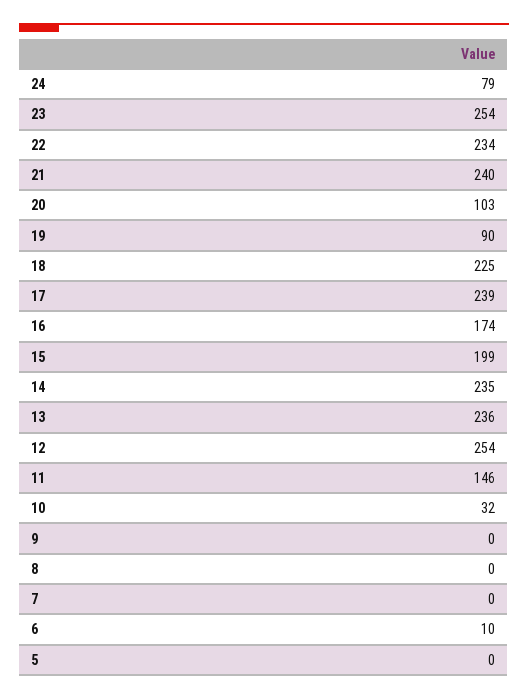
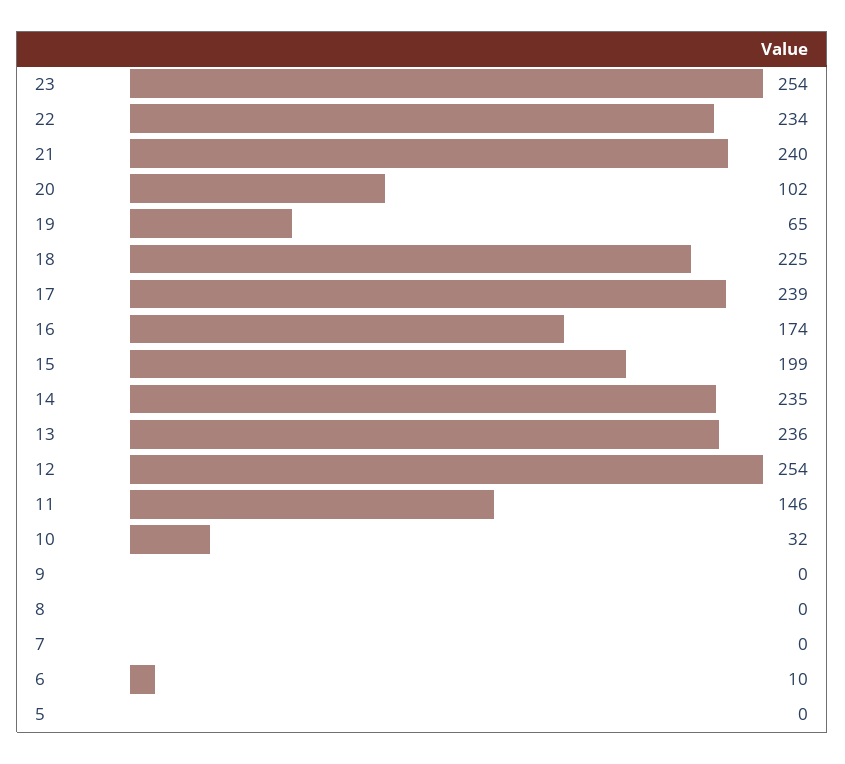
  {
-   "24": 79,
    "23": 254,
    "22": 234,
    "21": 240,
-   "20": 103,
+   "20": 102,
-   "19": 90,
+   "19": 65,
    "18": 225,
    "17": 239,
    "16": 174,
    "15": 199,
    "14": 235,
    "13": 236,
    "12": 254,
    "11": 146,
    "10": 32,
    "9": 0,
    "8": 0,
    "7": 0,
    "6": 10,
    "5": 0
  }

